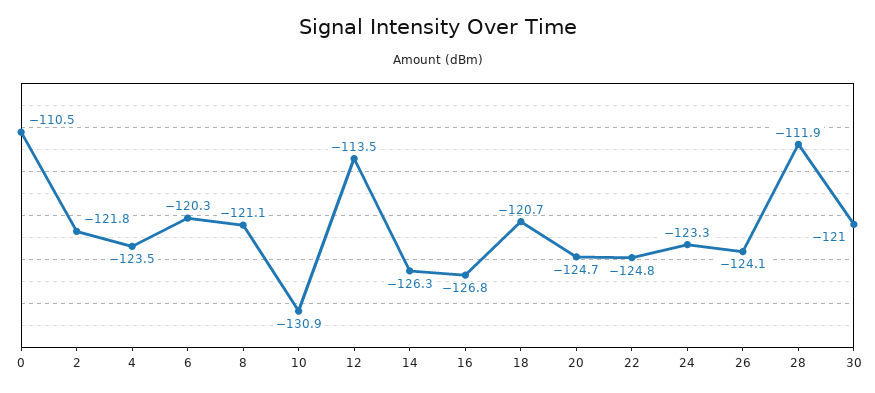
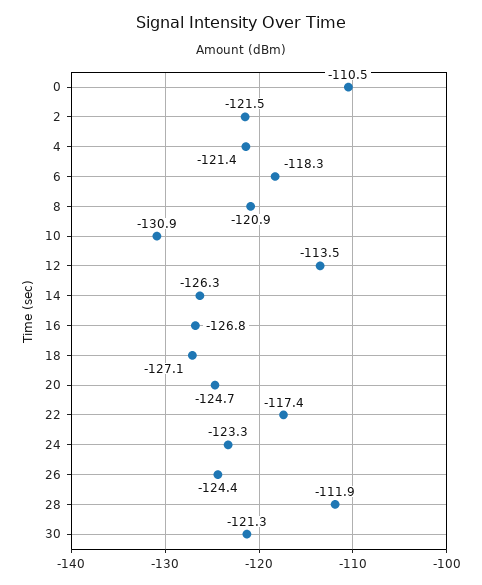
  {
    "0": -110.5,
-   "2": -121.8,
+   "2": -121.5,
-   "4": -123.5,
+   "4": -121.4,
-   "6": -120.3,
+   "6": -118.3,
-   "8": -121.1,
+   "8": -120.9,
    "10": -130.9,
    "12": -113.5,
    "14": -126.3,
    "16": -126.8,
-   "18": -120.7,
+   "18": -127.1,
    "20": -124.7,
-   "22": -124.8,
+   "22": -117.4,
    "24": -123.3,
-   "26": -124.1,
+   "26": -124.4,
    "28": -111.9,
-   "30": -121
+   "30": -121.3
  }

